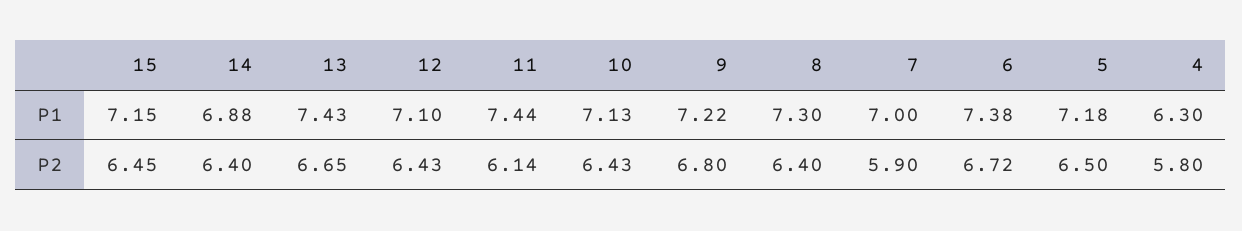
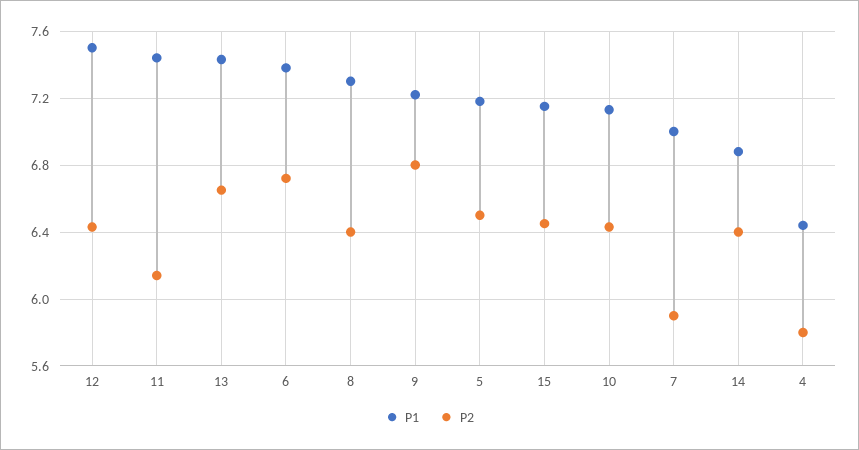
  {
    "P1": {
      "15": 7.15,
      "14": 6.88,
      "13": 7.43,
-     "12": 7.1,
+     "12": 7.5,
      "11": 7.44,
      "10": 7.13,
      "9": 7.22,
      "8": 7.3,
      "7": 7,
      "6": 7.38,
      "5": 7.18,
-     "4": 6.3
+     "4": 6.45
    },
    "P2": {
      "15": 6.45,
      "14": 6.4,
      "13": 6.65,
      "12": 6.43,
      "11": 6.14,
      "10": 6.43,
      "9": 6.8,
      "8": 6.4,
      "7": 5.9,
      "6": 6.72,
      "5": 6.5,
      "4": 5.8
    }
  }

